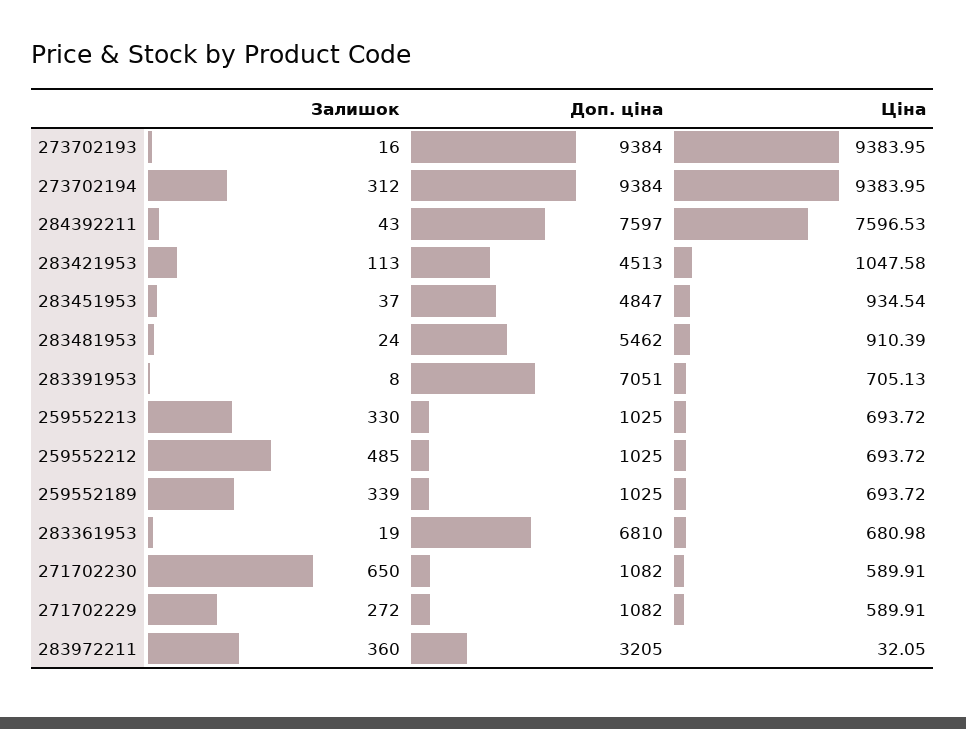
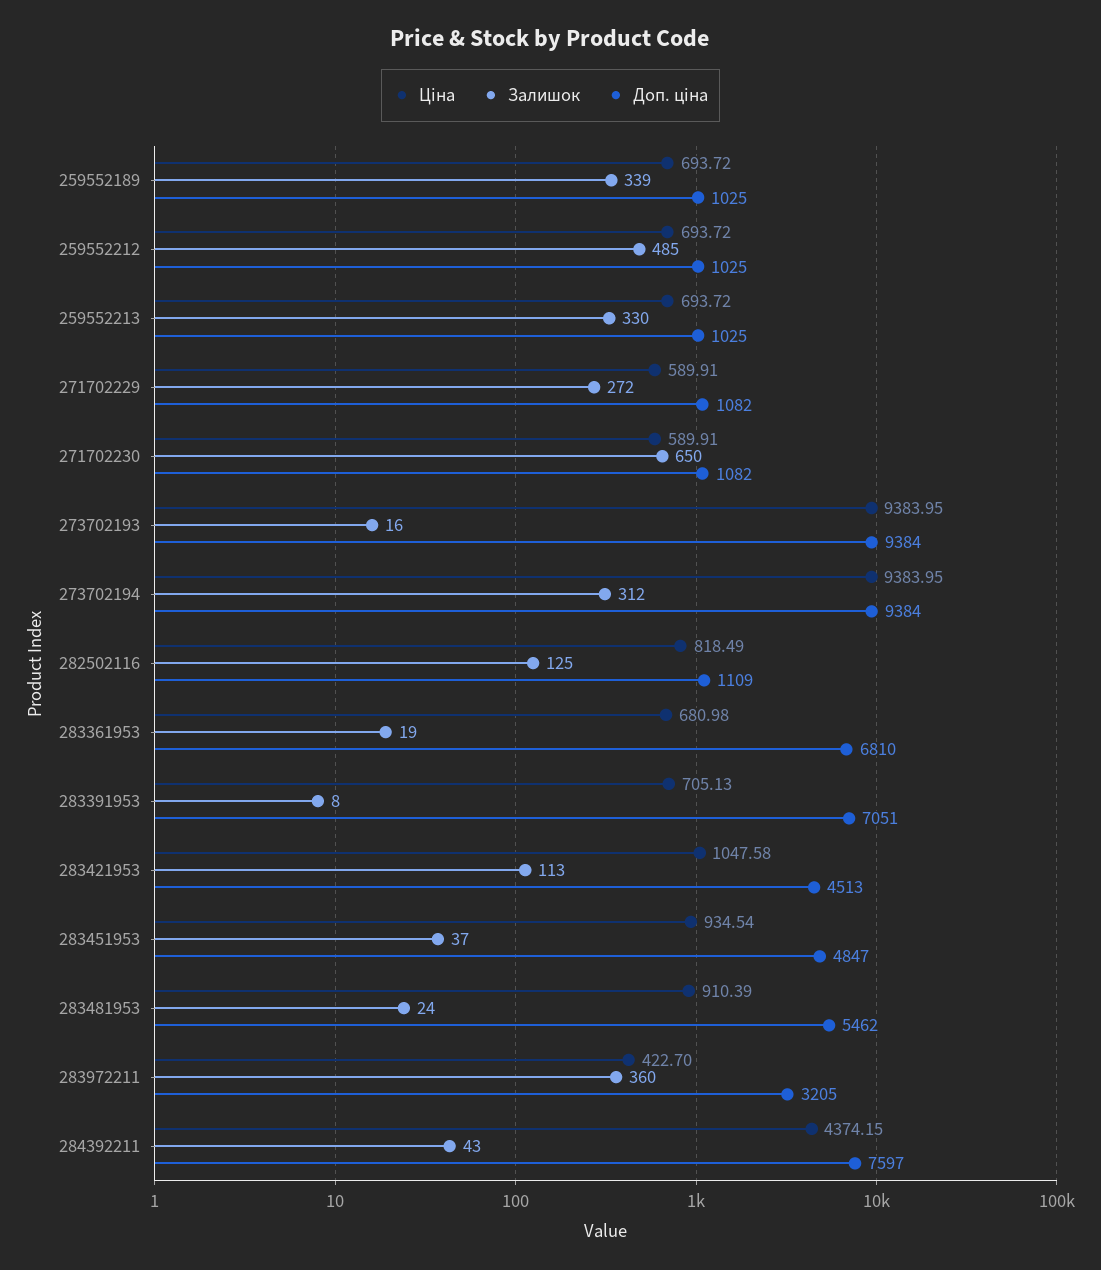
  {
    "Залишок": {
      "273702193": 16,
      "273702194": 312,
      "284392211": 43,
      "283421953": 113,
      "283451953": 37,
      "283481953": 24,
      "283391953": 8,
      "259552213": 330,
      "259552212": 485,
      "259552189": 339,
      "283361953": 19,
      "271702230": 650,
      "271702229": 272,
-     "283972211": 360
+     "283972211": 360,
+     "282502116": 125
    },
    "Доп. ціна": {
      "273702193": 9384,
      "273702194": 9384,
      "284392211": 7597,
      "283421953": 4513,
      "283451953": 4847,
      "283481953": 5462,
      "283391953": 7051,
      "259552213": 1025,
      "259552212": 1025,
      "259552189": 1025,
      "283361953": 6810,
      "271702230": 1082,
      "271702229": 1082,
-     "283972211": 3205
+     "283972211": 3205,
+     "282502116": 1109
    },
    "Ціна": {
      "273702193": 9383.95,
      "273702194": 9383.95,
-     "284392211": 7596.53,
+     "284392211": 4374.15,
      "283421953": 1047.58,
      "283451953": 934.54,
      "283481953": 910.39,
      "283391953": 705.13,
      "259552213": 693.72,
      "259552212": 693.72,
      "259552189": 693.72,
      "283361953": 680.98,
      "271702230": 589.91,
      "271702229": 589.91,
-     "283972211": 32.05
+     "283972211": 422.7,
+     "282502116": 818.49
    }
  }

